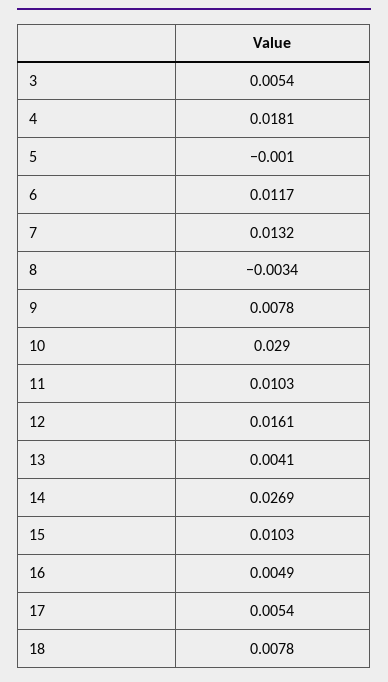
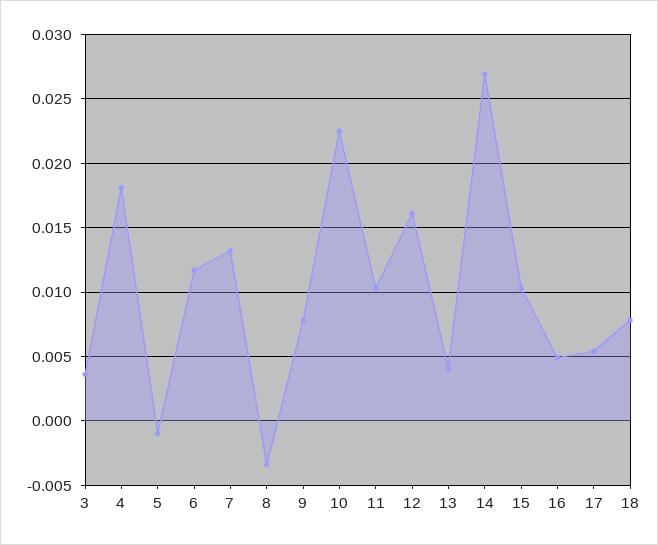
  {
-   "3": 0.0054,
+   "3": 0.0035,
    "4": 0.0181,
    "5": -0.001,
    "6": 0.0117,
    "7": 0.0132,
    "8": -0.0034,
    "9": 0.0078,
-   "10": 0.029,
+   "10": 0.0225,
    "11": 0.0103,
    "12": 0.0161,
    "13": 0.0041,
    "14": 0.0269,
    "15": 0.0103,
    "16": 0.0049,
    "17": 0.0054,
    "18": 0.0078
  }

